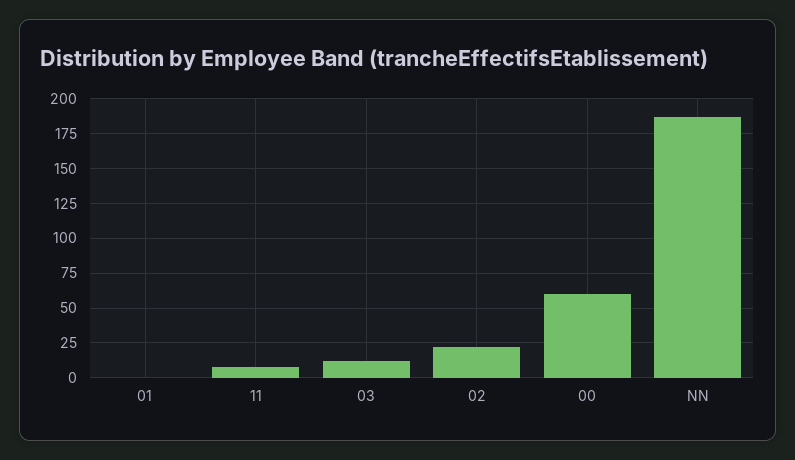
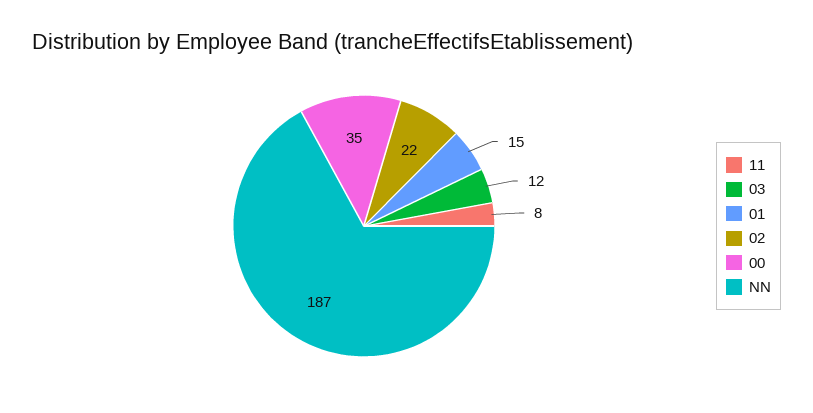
  {
-   "01": 0,
+   "01": 15,
    "11": 8,
    "03": 12,
    "02": 22,
-   "00": 60,
+   "00": 35,
    "NN": 187
  }

